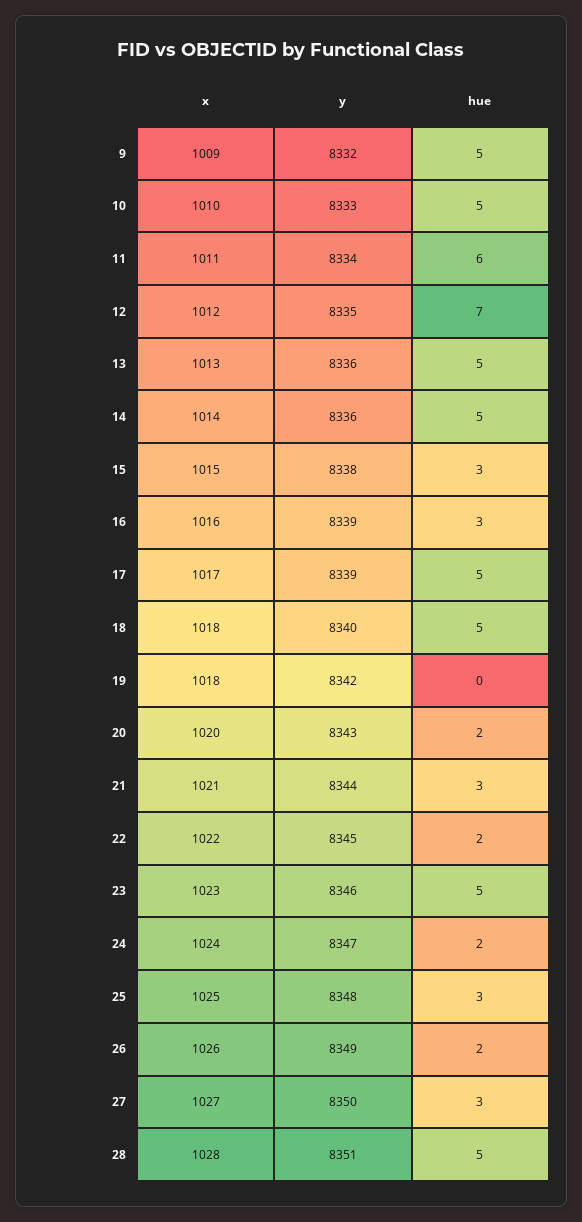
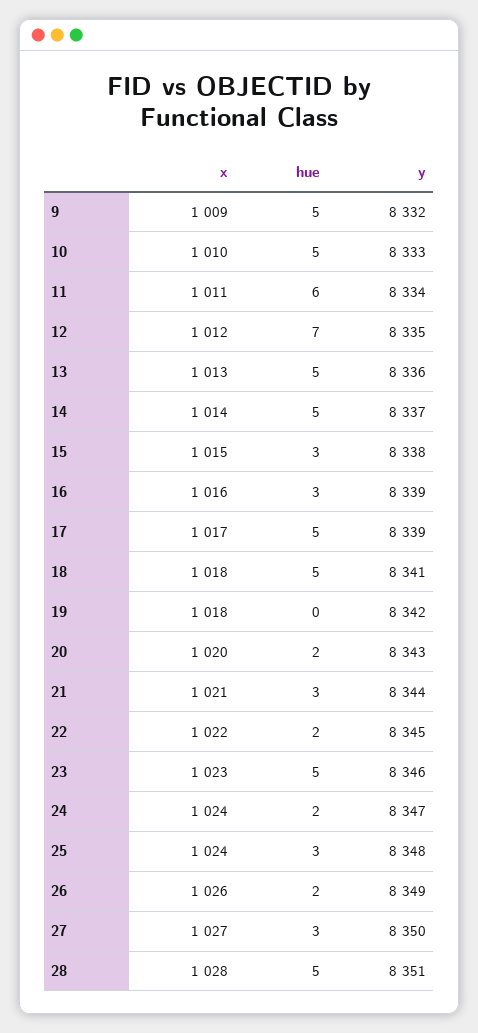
  {
    "x": {
      "9": 1009,
      "10": 1010,
      "11": 1011,
      "12": 1012,
      "13": 1013,
      "14": 1014,
      "15": 1015,
      "16": 1016,
      "17": 1017,
      "18": 1018,
      "19": 1018,
      "20": 1020,
      "21": 1021,
      "22": 1022,
      "23": 1023,
      "24": 1024,
-     "25": 1025,
+     "25": 1024,
      "26": 1026,
      "27": 1027,
      "28": 1028
    },
    "y": {
      "9": 8332,
      "10": 8333,
      "11": 8334,
      "12": 8335,
      "13": 8336,
-     "14": 8336,
+     "14": 8337,
      "15": 8338,
      "16": 8339,
      "17": 8339,
-     "18": 8340,
+     "18": 8341,
      "19": 8342,
      "20": 8343,
      "21": 8344,
      "22": 8345,
      "23": 8346,
      "24": 8347,
      "25": 8348,
      "26": 8349,
      "27": 8350,
      "28": 8351
    },
    "hue": {
      "9": 5,
      "10": 5,
      "11": 6,
      "12": 7,
      "13": 5,
      "14": 5,
      "15": 3,
      "16": 3,
      "17": 5,
      "18": 5,
      "19": 0,
      "20": 2,
      "21": 3,
      "22": 2,
      "23": 5,
      "24": 2,
      "25": 3,
      "26": 2,
      "27": 3,
      "28": 5
    }
  }

